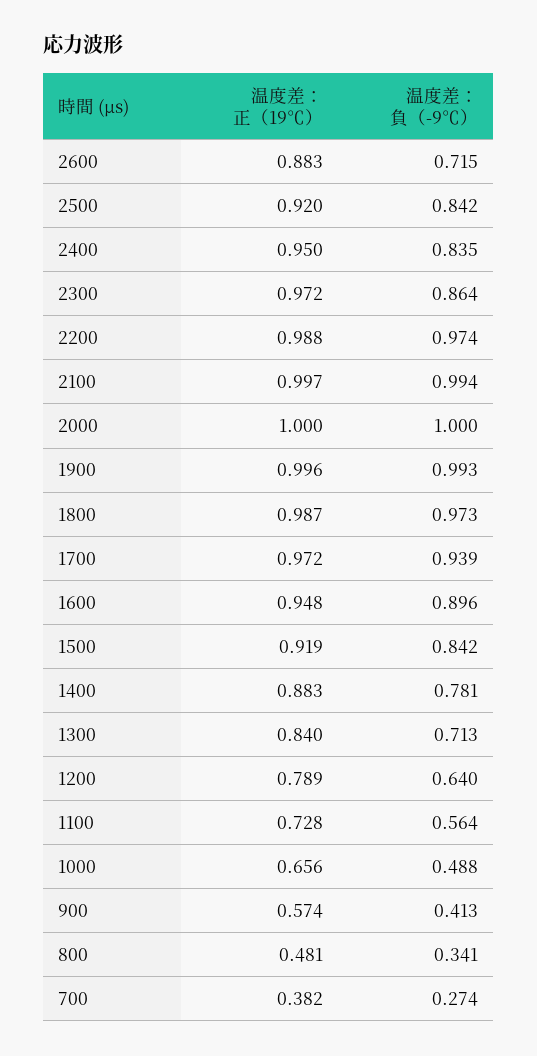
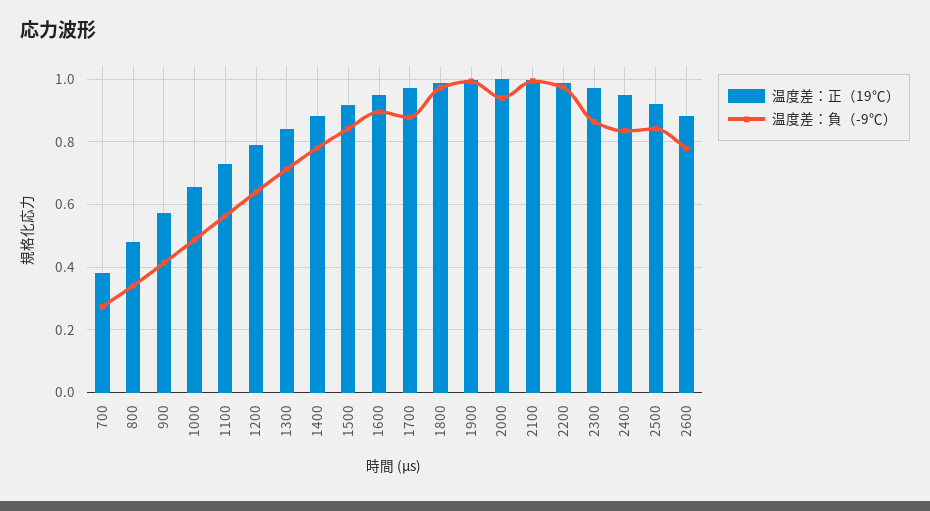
  {
    "温度差：正（19℃）": {
      "2600": 0.883,
      "2500": 0.92,
      "2400": 0.95,
      "2300": 0.972,
      "2200": 0.988,
      "2100": 0.997,
      "2000": 1,
      "1900": 0.996,
      "1800": 0.987,
      "1700": 0.972,
      "1600": 0.948,
      "1500": 0.919,
      "1400": 0.883,
      "1300": 0.84,
      "1200": 0.789,
      "1100": 0.728,
      "1000": 0.656,
      "900": 0.574,
      "800": 0.481,
      "700": 0.382
    },
    "温度差：負（-9℃）": {
-     "2600": 0.715,
+     "2600": 0.78,
      "2500": 0.842,
      "2400": 0.835,
      "2300": 0.864,
      "2200": 0.974,
      "2100": 0.994,
-     "2000": 1,
+     "2000": 0.94,
      "1900": 0.993,
      "1800": 0.973,
-     "1700": 0.939,
+     "1700": 0.88,
      "1600": 0.896,
      "1500": 0.842,
      "1400": 0.781,
      "1300": 0.713,
      "1200": 0.64,
      "1100": 0.564,
      "1000": 0.488,
      "900": 0.413,
      "800": 0.341,
      "700": 0.274
    }
  }

